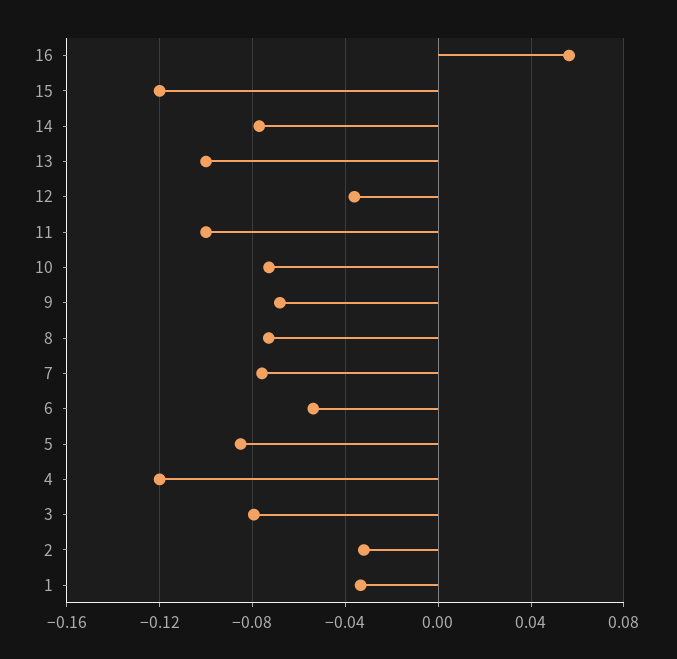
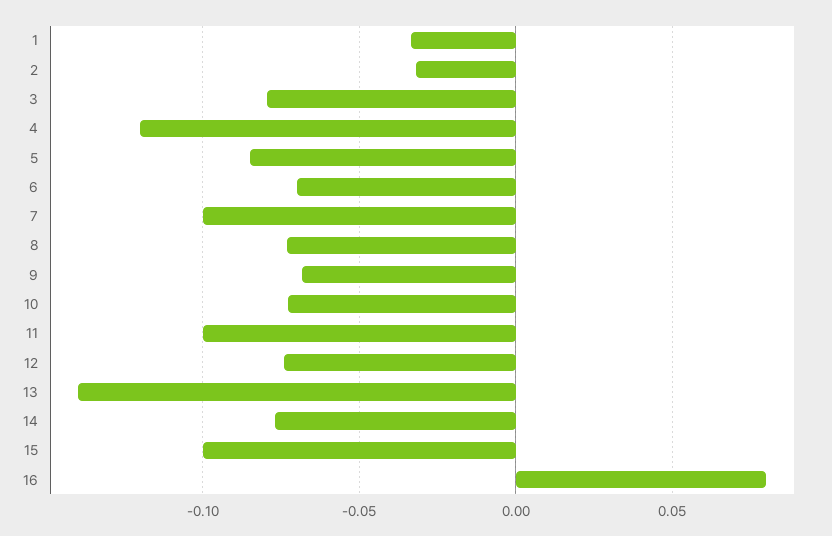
  {
-   "16": 0.055,
+   "16": 0.08,
-   "15": -0.12,
+   "15": -0.1,
    "14": -0.075,
-   "13": -0.1,
+   "13": -0.14,
-   "12": -0.035,
+   "12": -0.075,
    "11": -0.1,
    "10": -0.075,
    "9": -0.07,
    "8": -0.075,
-   "7": -0.075,
+   "7": -0.1,
-   "6": -0.055,
+   "6": -0.07,
    "5": -0.085,
    "4": -0.12,
    "3": -0.08,
    "2": -0.03,
    "1": -0.035
  }

